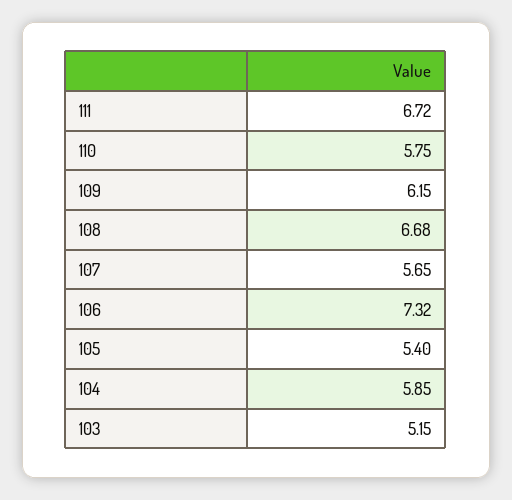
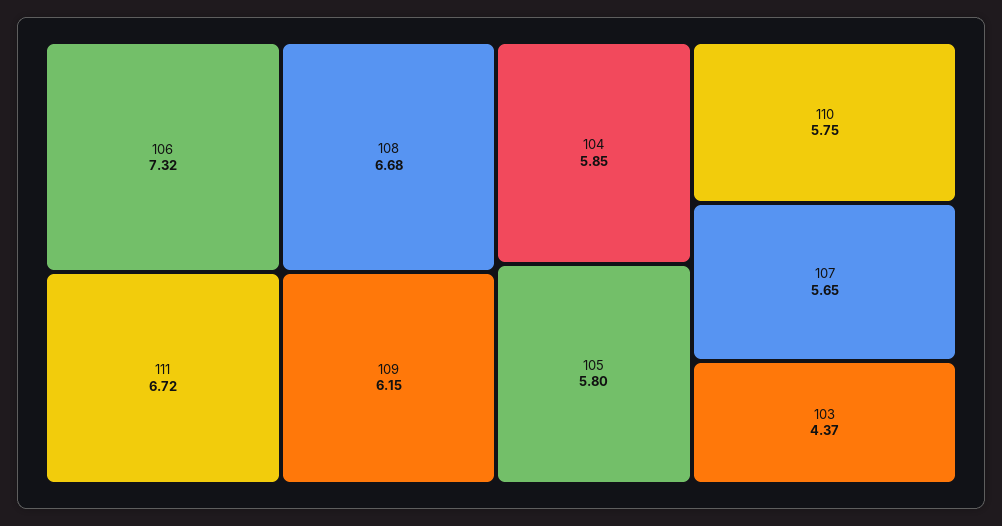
  {
    "111": 6.72,
    "110": 5.75,
    "109": 6.15,
    "108": 6.68,
    "107": 5.65,
    "106": 7.32,
-   "105": 5.4,
+   "105": 5.8,
    "104": 5.85,
-   "103": 5.15
+   "103": 4.37
  }

